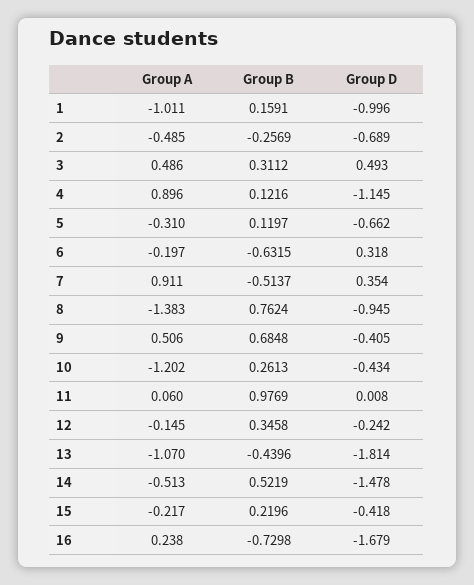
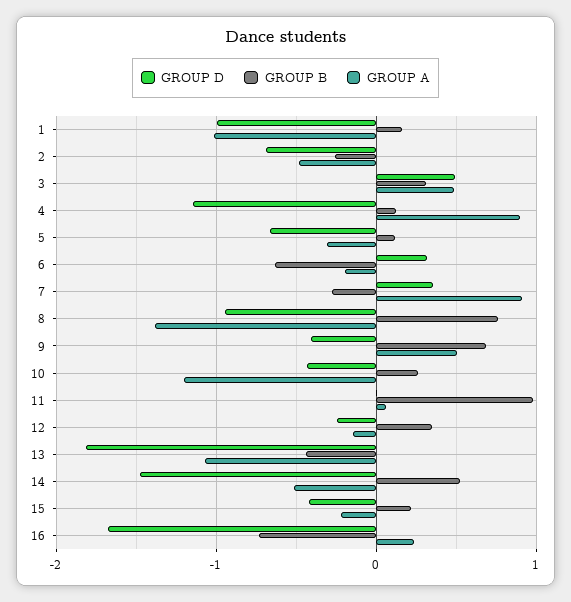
  {
    "Group A": {
      "1": -1.011,
      "2": -0.485,
      "3": 0.486,
      "4": 0.896,
      "5": -0.31,
      "6": -0.197,
      "7": 0.911,
      "8": -1.383,
      "9": 0.506,
      "10": -1.202,
      "11": 0.06,
      "12": -0.145,
      "13": -1.07,
      "14": -0.513,
      "15": -0.217,
      "16": 0.238
    },
    "Group B": {
      "1": 0.1591,
      "2": -0.2569,
      "3": 0.3112,
      "4": 0.1216,
      "5": 0.1197,
      "6": -0.6315,
-     "7": -0.5137,
+     "7": -0.3,
      "8": 0.7624,
      "9": 0.6848,
      "10": 0.2613,
      "11": 0.9769,
      "12": 0.3458,
      "13": -0.4396,
      "14": 0.5219,
      "15": 0.2196,
      "16": -0.7298
    },
    "Group D": {
      "1": -0.996,
      "2": -0.689,
      "3": 0.493,
      "4": -1.145,
      "5": -0.662,
      "6": 0.318,
      "7": 0.354,
      "8": -0.945,
      "9": -0.405,
      "10": -0.434,
      "11": 0.008,
      "12": -0.242,
      "13": -1.814,
      "14": -1.478,
      "15": -0.418,
      "16": -1.679
    }
  }

